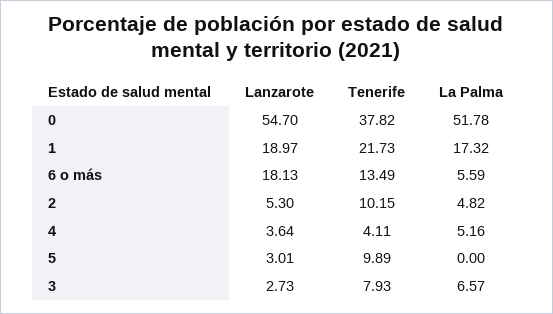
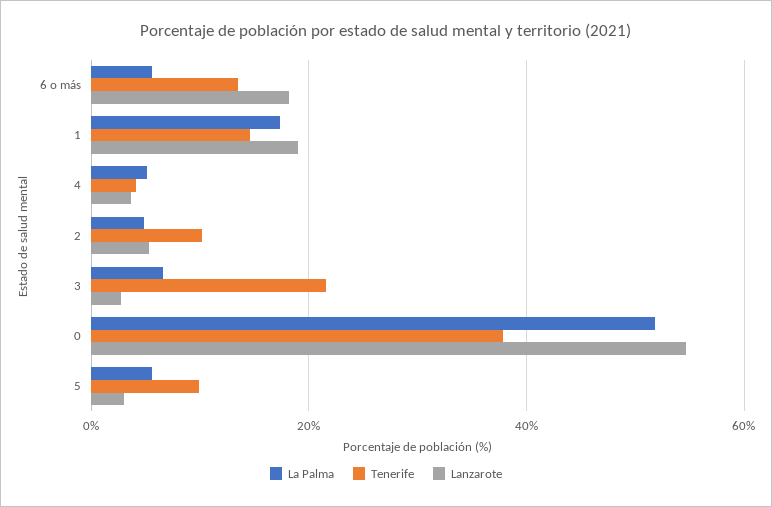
  {
    "Lanzarote": {
      "0": 54.7,
      "1": 18.97,
      "6 o más": 18.13,
      "2": 5.3,
      "4": 3.64,
      "5": 3.01,
      "3": 2.73
    },
    "Tenerife": {
      "0": 37.82,
-     "1": 21.73,
+     "1": 14,
      "6 o más": 13.49,
      "2": 10.15,
      "4": 4.11,
      "5": 9.89,
-     "3": 7.93
+     "3": 22
    },
    "La Palma": {
      "0": 51.78,
      "1": 17.32,
      "6 o más": 5.59,
      "2": 4.82,
      "4": 5.16,
-     "5": 0,
+     "5": 6,
      "3": 6.57
    }
  }

